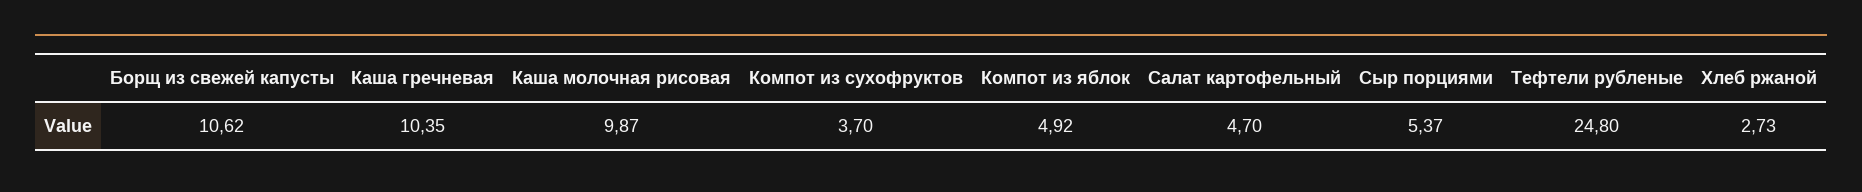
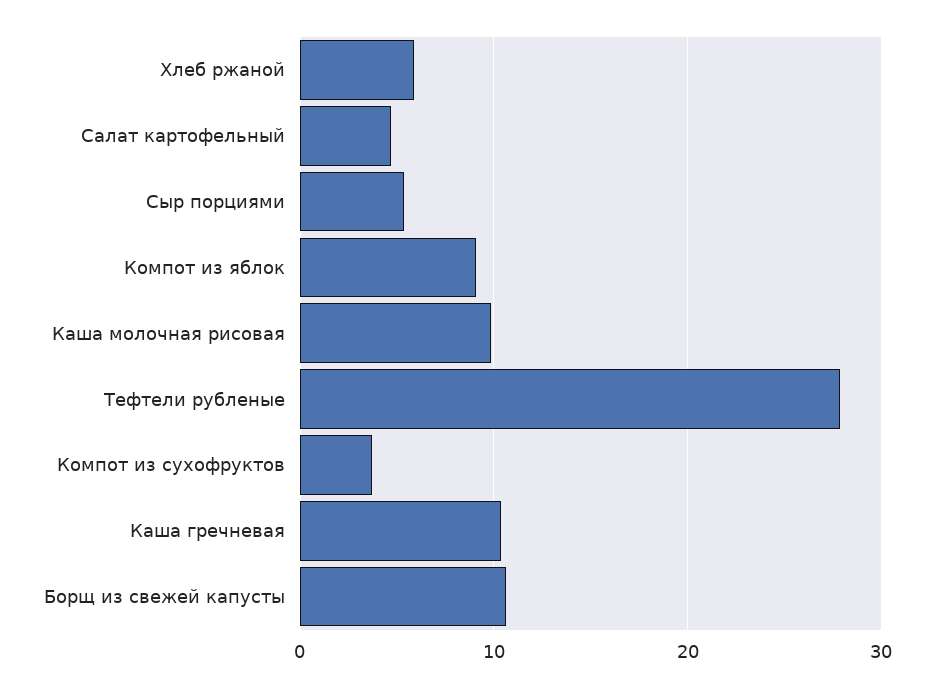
  {
    "Борщ из свежей капусты": 10.62,
    "Каша гречневая": 10.35,
    "Каша молочная рисовая": 9.87,
    "Компот из сухофруктов": 3.7,
-   "Компот из яблок": 4.92,
+   "Компот из яблок": 9,
    "Салат картофельный": 4.7,
    "Сыр порциями": 5.37,
-   "Тефтели рубленые": 24.8,
+   "Тефтели рубленые": 28,
-   "Хлеб ржаной": 2.73
+   "Хлеб ржаной": 6
  }

